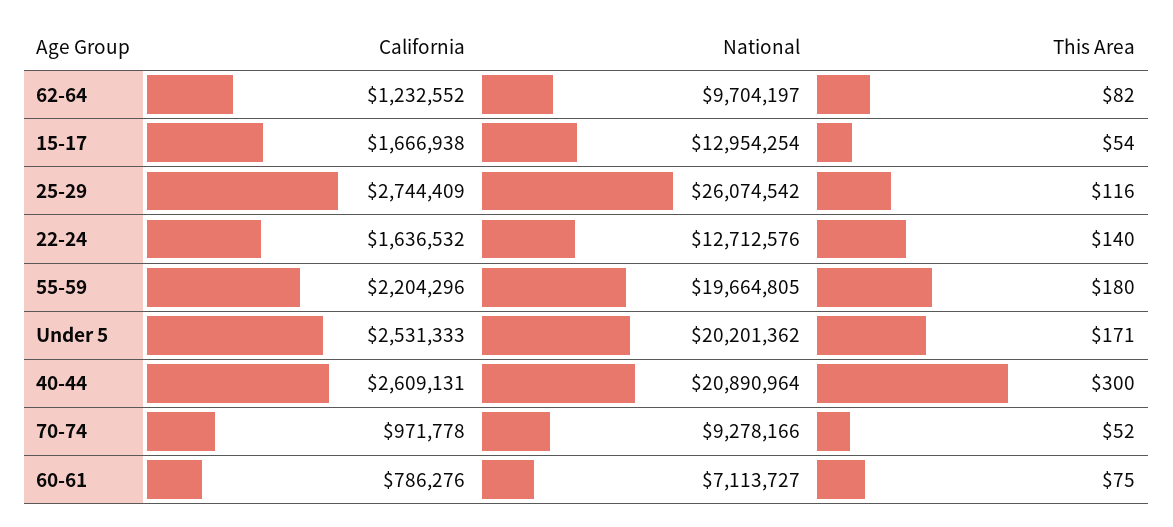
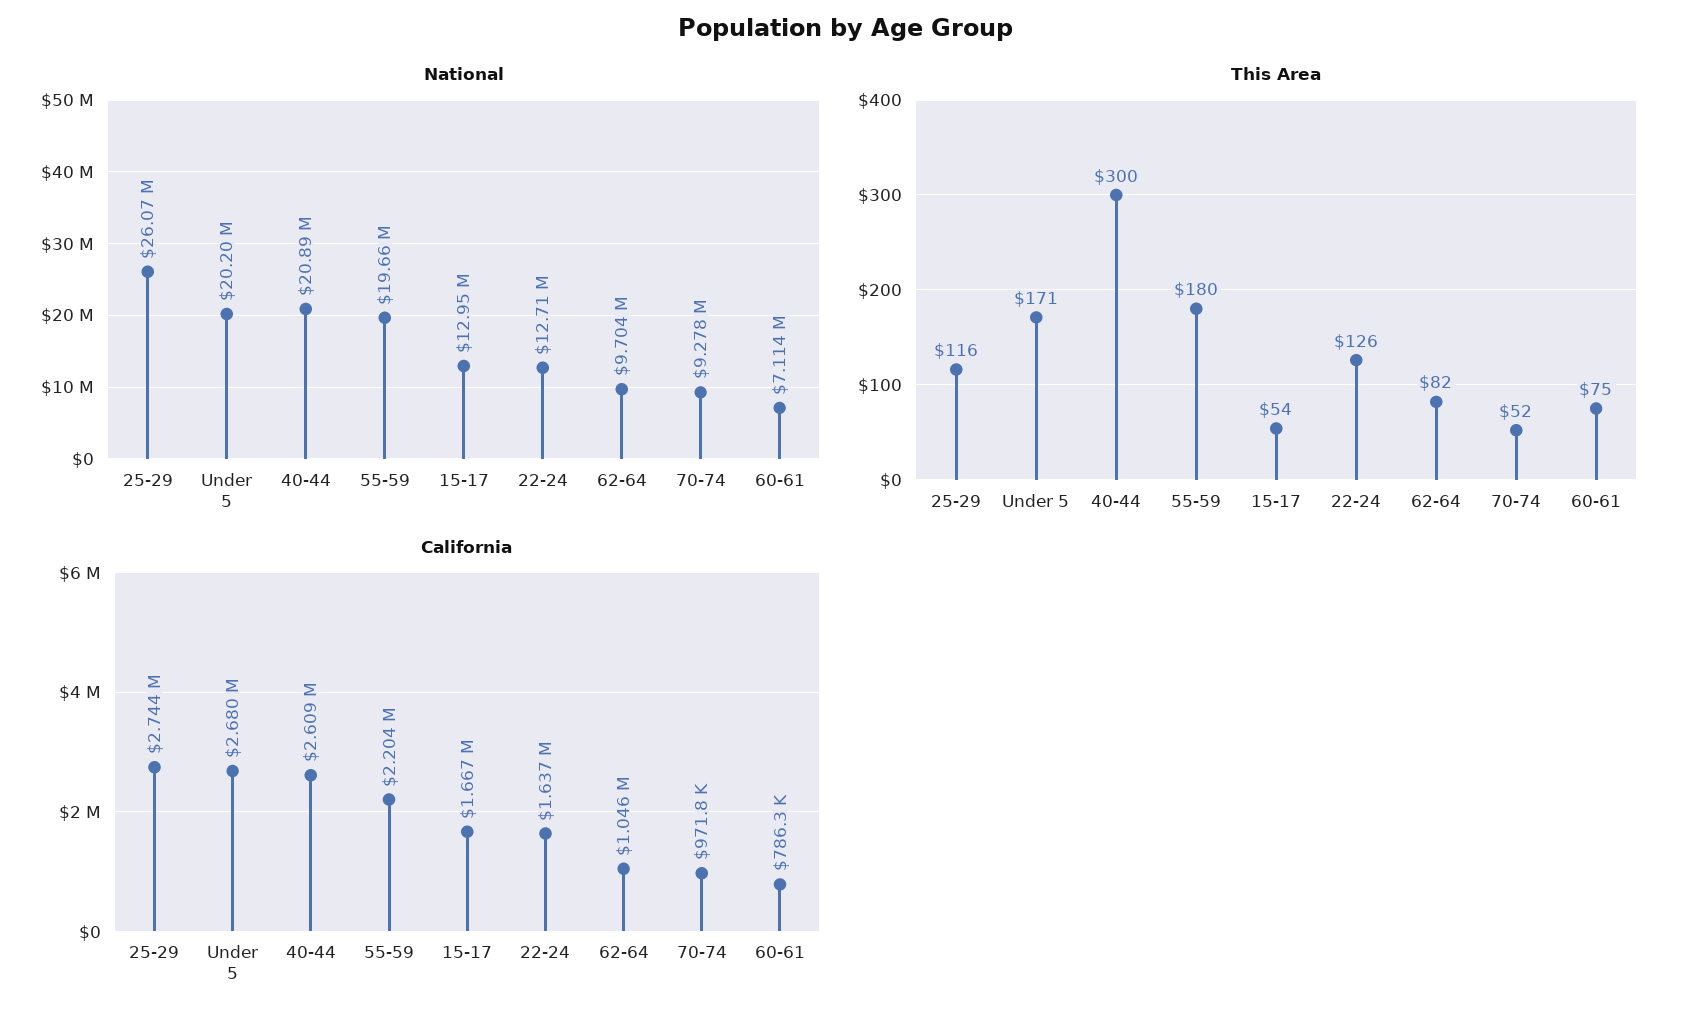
  {
    "California": {
-     "62-64": 1232552,
+     "62-64": 1046000,
      "15-17": 1666938,
      "25-29": 2744409,
      "22-24": 1636532,
      "55-59": 2204296,
-     "Under 5": 2531333,
+     "Under 5": 2680000,
      "40-44": 2609131,
      "70-74": 971778,
      "60-61": 786276
    },
    "National": {
      "62-64": 9704197,
      "15-17": 12954254,
      "25-29": 26074542,
      "22-24": 12712576,
      "55-59": 19664805,
      "Under 5": 20201362,
      "40-44": 20890964,
      "70-74": 9278166,
      "60-61": 7113727
    },
    "This Area": {
      "62-64": 82,
      "15-17": 54,
      "25-29": 116,
-     "22-24": 140,
+     "22-24": 126,
      "55-59": 180,
      "Under 5": 171,
      "40-44": 300,
      "70-74": 52,
      "60-61": 75
    }
  }

